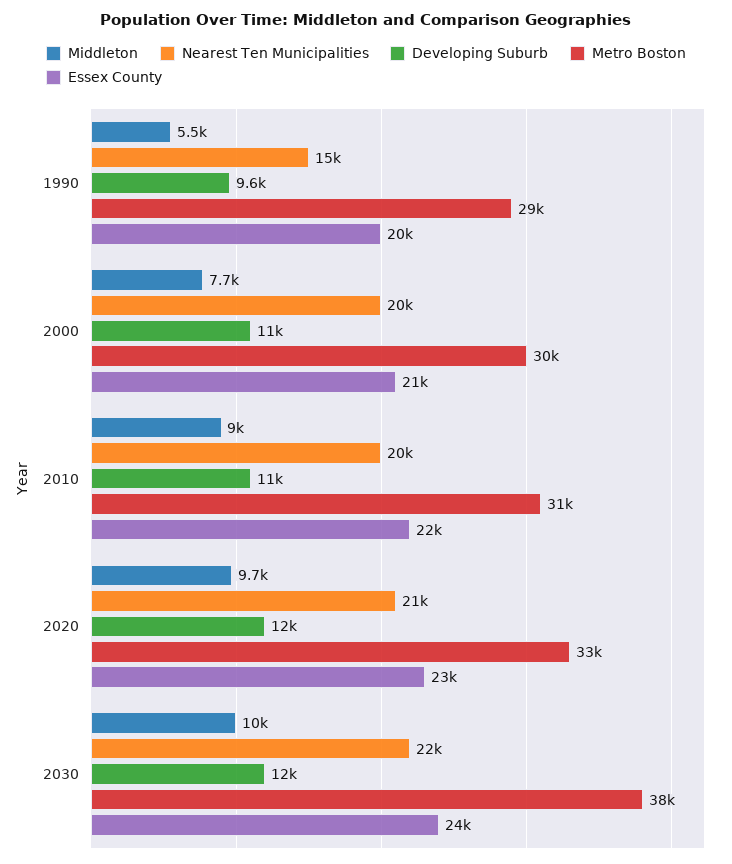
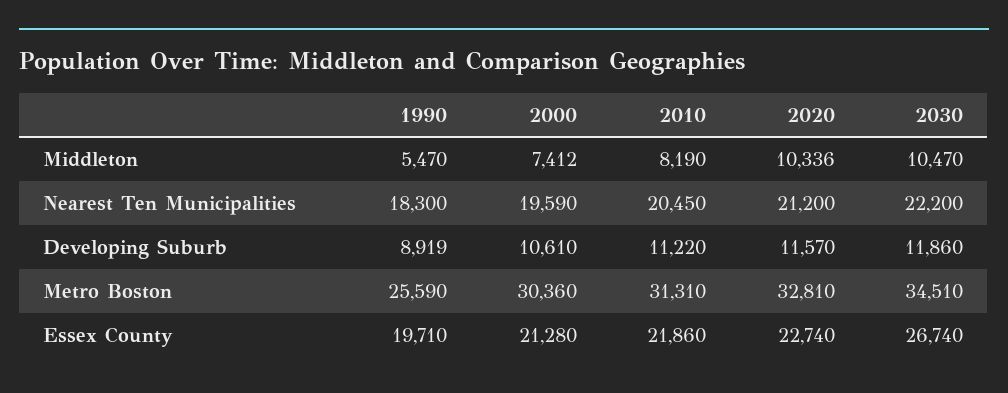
  {
    "Middleton": {
      "1990": 5470,
-     "2000": 7700,
+     "2000": 7412,
-     "2010": 9000,
+     "2010": 8190,
-     "2020": 9700,
+     "2020": 10336,
      "2030": 10470
    },
    "Nearest Ten Municipalities": {
-     "1990": 15000,
+     "1990": 18300,
      "2000": 19590,
      "2010": 20450,
      "2020": 21200,
      "2030": 22200
    },
    "Developing Suburb": {
-     "1990": 9600,
+     "1990": 8919,
      "2000": 10610,
      "2010": 11220,
      "2020": 11570,
      "2030": 11860
    },
    "Metro Boston": {
-     "1990": 29000,
+     "1990": 25590,
      "2000": 30360,
      "2010": 31310,
      "2020": 32810,
-     "2030": 38000
+     "2030": 34510
    },
    "Essex County": {
      "1990": 19710,
      "2000": 21280,
      "2010": 21860,
      "2020": 22740,
-     "2030": 24000
+     "2030": 26740
    }
  }

